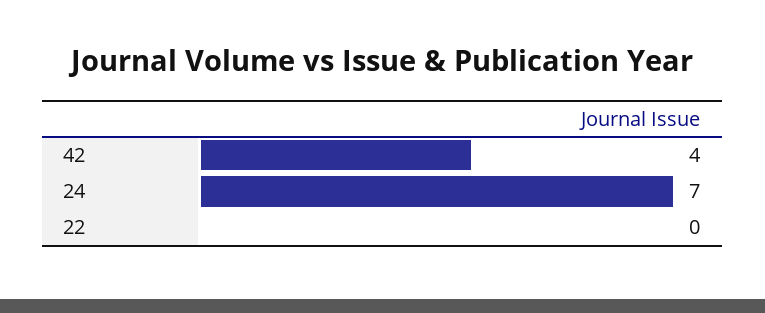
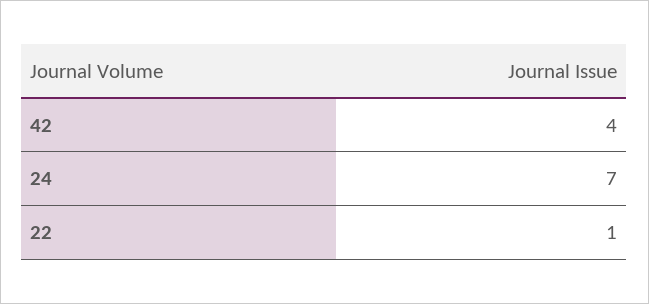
  {
    "42": 4,
    "24": 7,
-   "22": 0
+   "22": 1
  }

